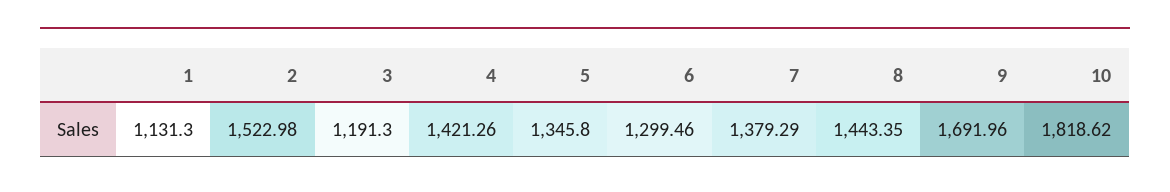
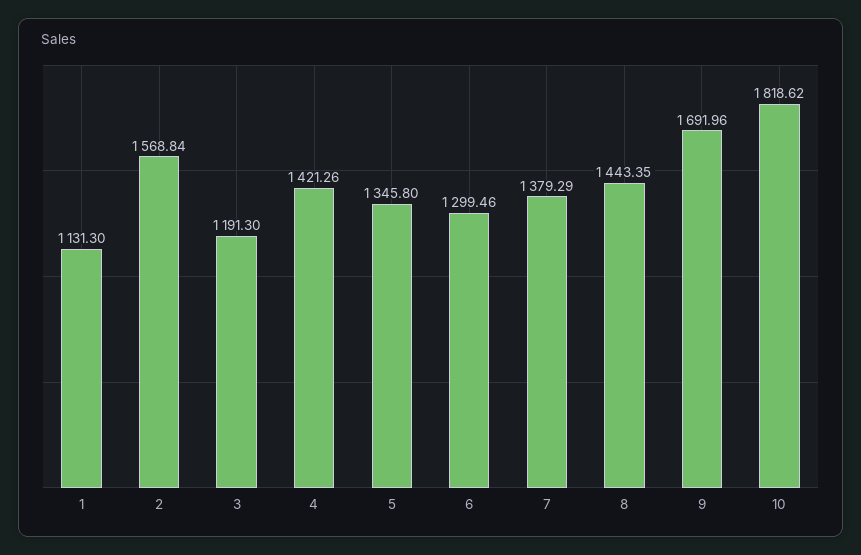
  {
    "1": 1131.3,
-   "2": 1522.98,
+   "2": 1568.84,
    "3": 1191.3,
    "4": 1421.26,
    "5": 1345.8,
    "6": 1299.46,
    "7": 1379.29,
    "8": 1443.35,
    "9": 1691.96,
    "10": 1818.62
  }

